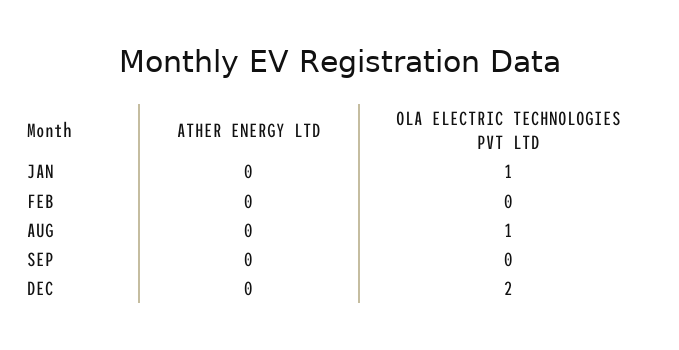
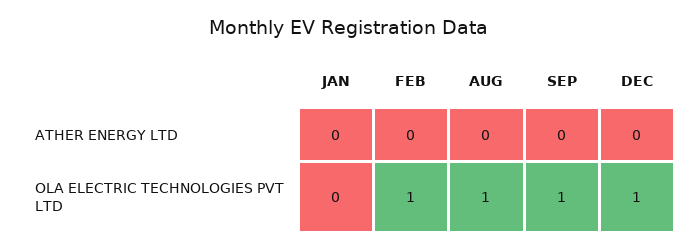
  {
    "ATHER ENERGY LTD": {
      "JAN": 0,
      "FEB": 0,
      "AUG": 0,
      "SEP": 0,
      "DEC": 0
    },
    "OLA ELECTRIC TECHNOLOGIES PVT LTD": {
-     "JAN": 1,
+     "JAN": 0,
-     "FEB": 0,
+     "FEB": 1,
      "AUG": 1,
-     "SEP": 0,
+     "SEP": 1,
-     "DEC": 2
+     "DEC": 1
    }
  }

